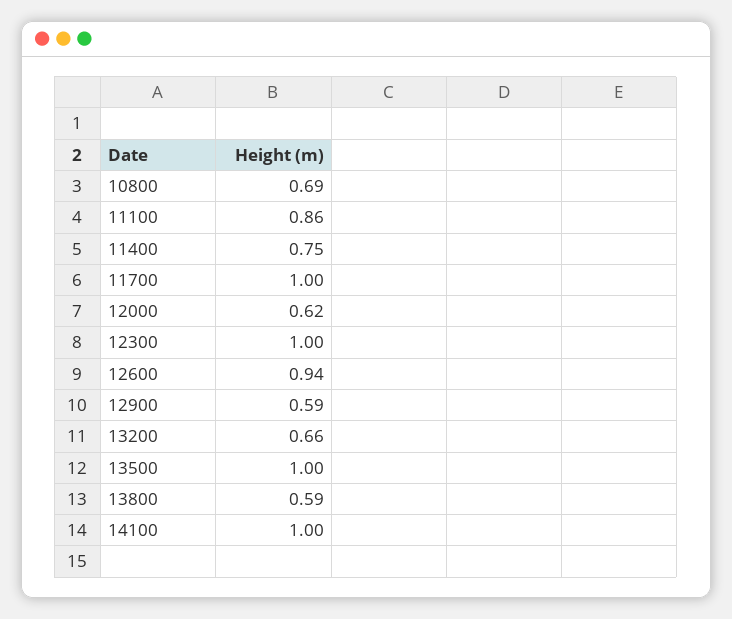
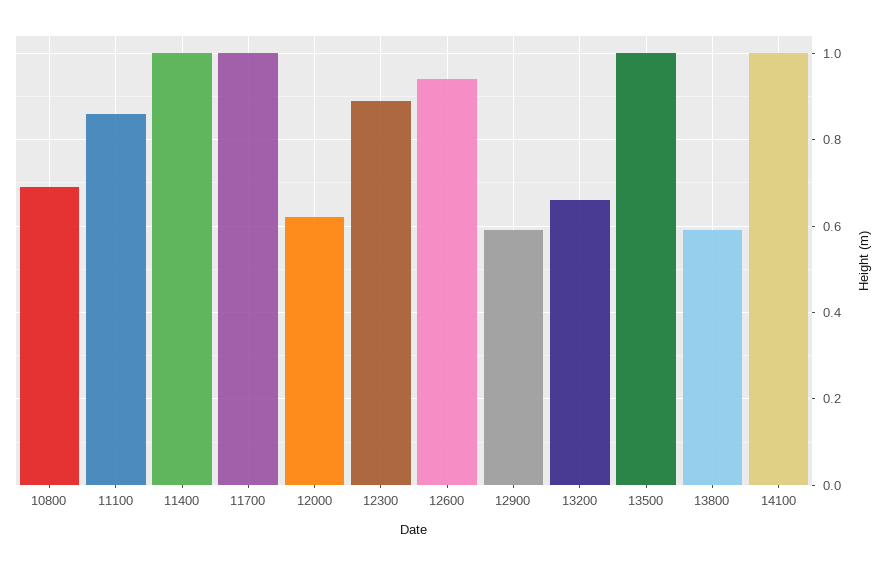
  {
    "10800": 0.69,
    "11100": 0.86,
-   "11400": 0.75,
+   "11400": 1,
    "11700": 1,
    "12000": 0.62,
-   "12300": 1,
+   "12300": 0.9,
    "12600": 0.94,
    "12900": 0.59,
    "13200": 0.66,
    "13500": 1,
    "13800": 0.59,
    "14100": 1
  }

